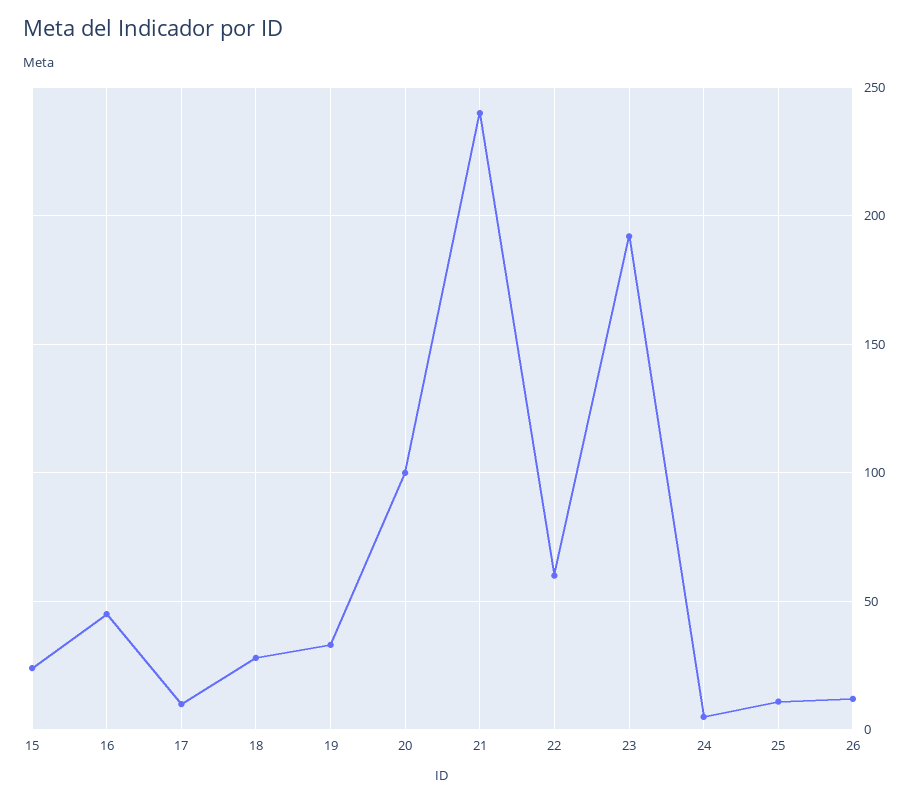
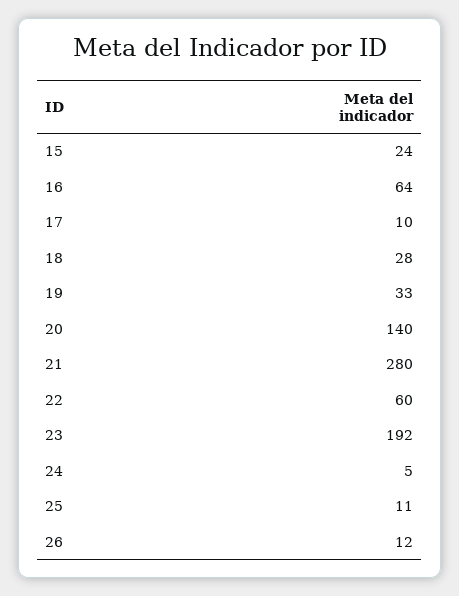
  {
    "15": 24,
-   "16": 45,
+   "16": 64,
    "17": 10,
    "18": 28,
    "19": 33,
-   "20": 100,
+   "20": 140,
-   "21": 240,
+   "21": 280,
    "22": 60,
    "23": 192,
    "24": 5,
    "25": 11,
    "26": 12
  }

